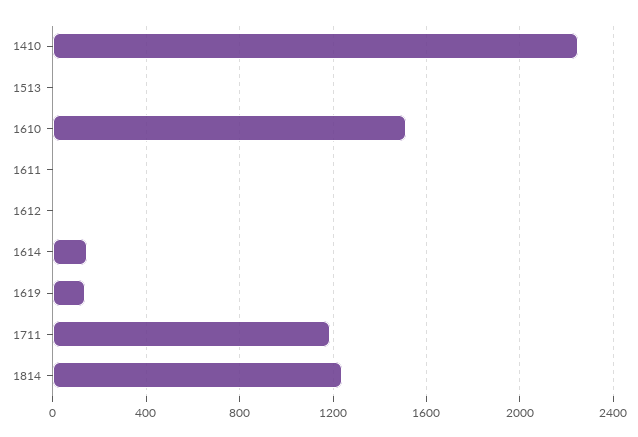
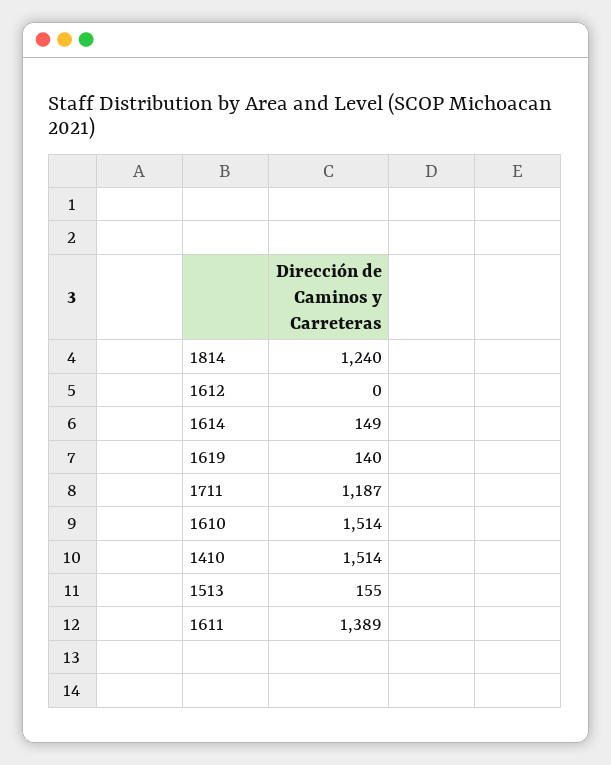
  {
-   "1410": 2250,
+   "1410": 1514,
-   "1513": 0,
+   "1513": 155,
    "1610": 1514,
-   "1611": 0,
+   "1611": 1389,
    "1612": 0,
    "1614": 149,
    "1619": 140,
    "1711": 1187,
    "1814": 1240
  }

